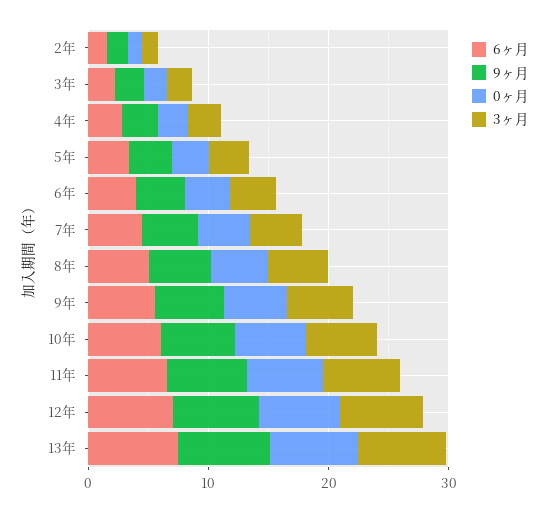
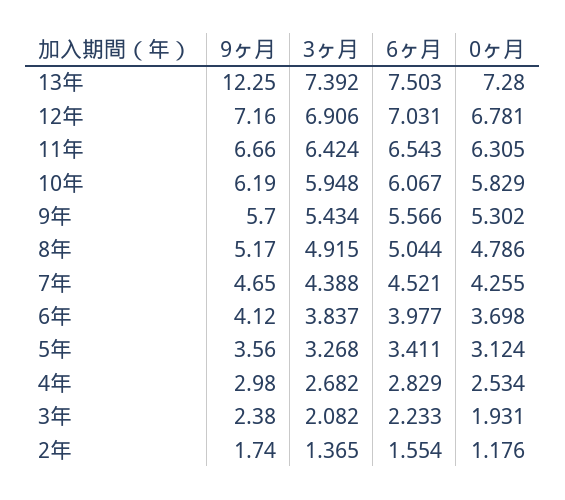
  {
    "6ヶ月": {
      "2年": 1.554,
      "3年": 2.233,
      "4年": 2.829,
      "5年": 3.411,
      "6年": 3.977,
      "7年": 4.521,
      "8年": 5.044,
      "9年": 5.566,
      "10年": 6.067,
      "11年": 6.543,
      "12年": 7.031,
      "13年": 7.503
    },
    "9ヶ月": {
      "2年": 1.74,
      "3年": 2.38,
      "4年": 2.98,
      "5年": 3.56,
      "6年": 4.12,
      "7年": 4.65,
      "8年": 5.17,
      "9年": 5.7,
      "10年": 6.19,
      "11年": 6.66,
      "12年": 7.16,
-     "13年": 8
+     "13年": 12.25
    },
    "0ヶ月": {
      "2年": 1.176,
      "3年": 1.931,
      "4年": 2.534,
      "5年": 3.124,
      "6年": 3.698,
      "7年": 4.255,
      "8年": 4.786,
      "9年": 5.302,
      "10年": 5.829,
      "11年": 6.305,
      "12年": 6.781,
      "13年": 7.28
    },
    "3ヶ月": {
      "2年": 1.365,
      "3年": 2.082,
      "4年": 2.682,
      "5年": 3.268,
      "6年": 3.837,
      "7年": 4.388,
      "8年": 4.915,
      "9年": 5.434,
      "10年": 5.948,
      "11年": 6.424,
      "12年": 6.906,
      "13年": 7.392
    }
  }

